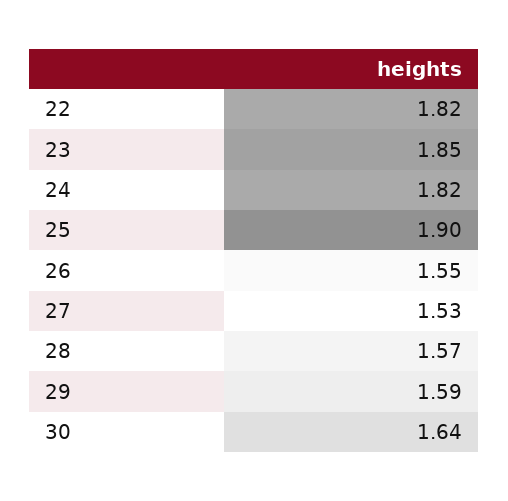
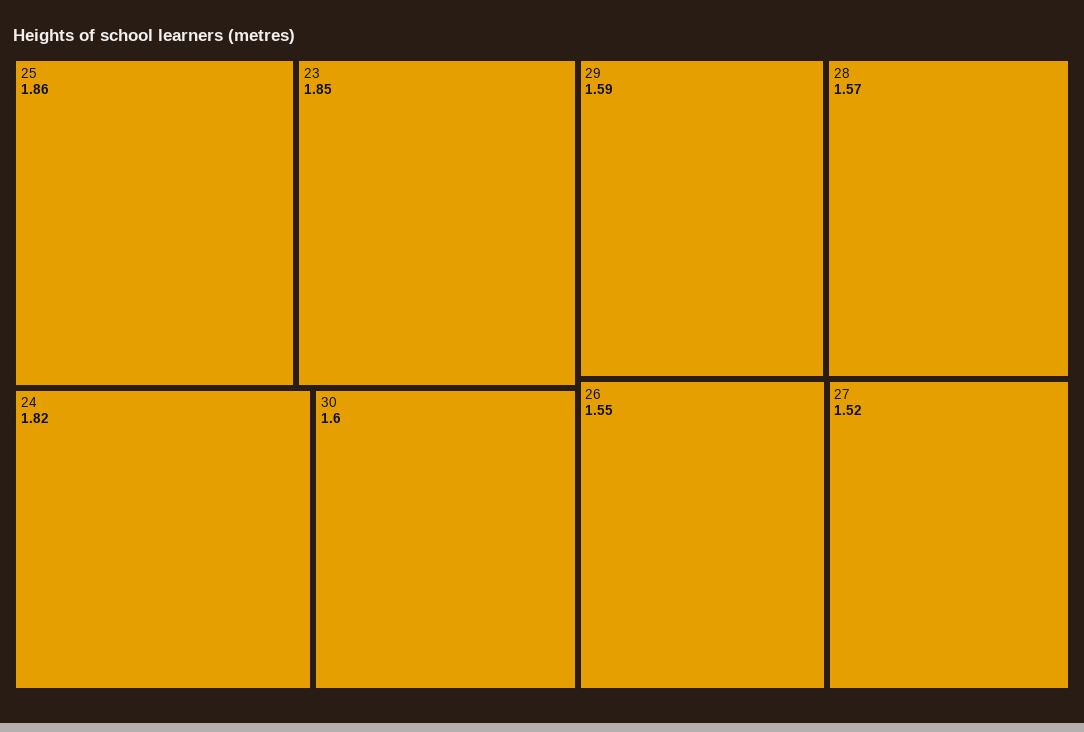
  {
-   "22": 1.82,
    "23": 1.85,
    "24": 1.82,
-   "25": 1.9,
+   "25": 1.86,
    "26": 1.55,
-   "27": 1.53,
+   "27": 1.52,
    "28": 1.57,
    "29": 1.59,
-   "30": 1.64
+   "30": 1.6
  }

